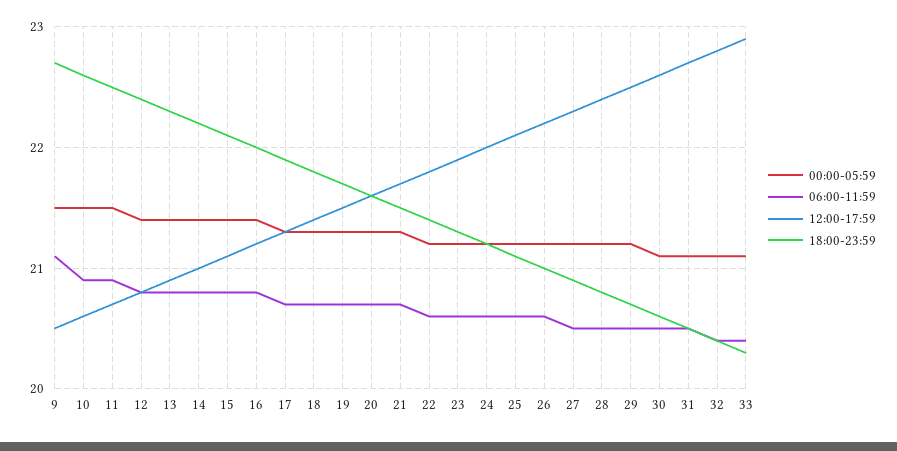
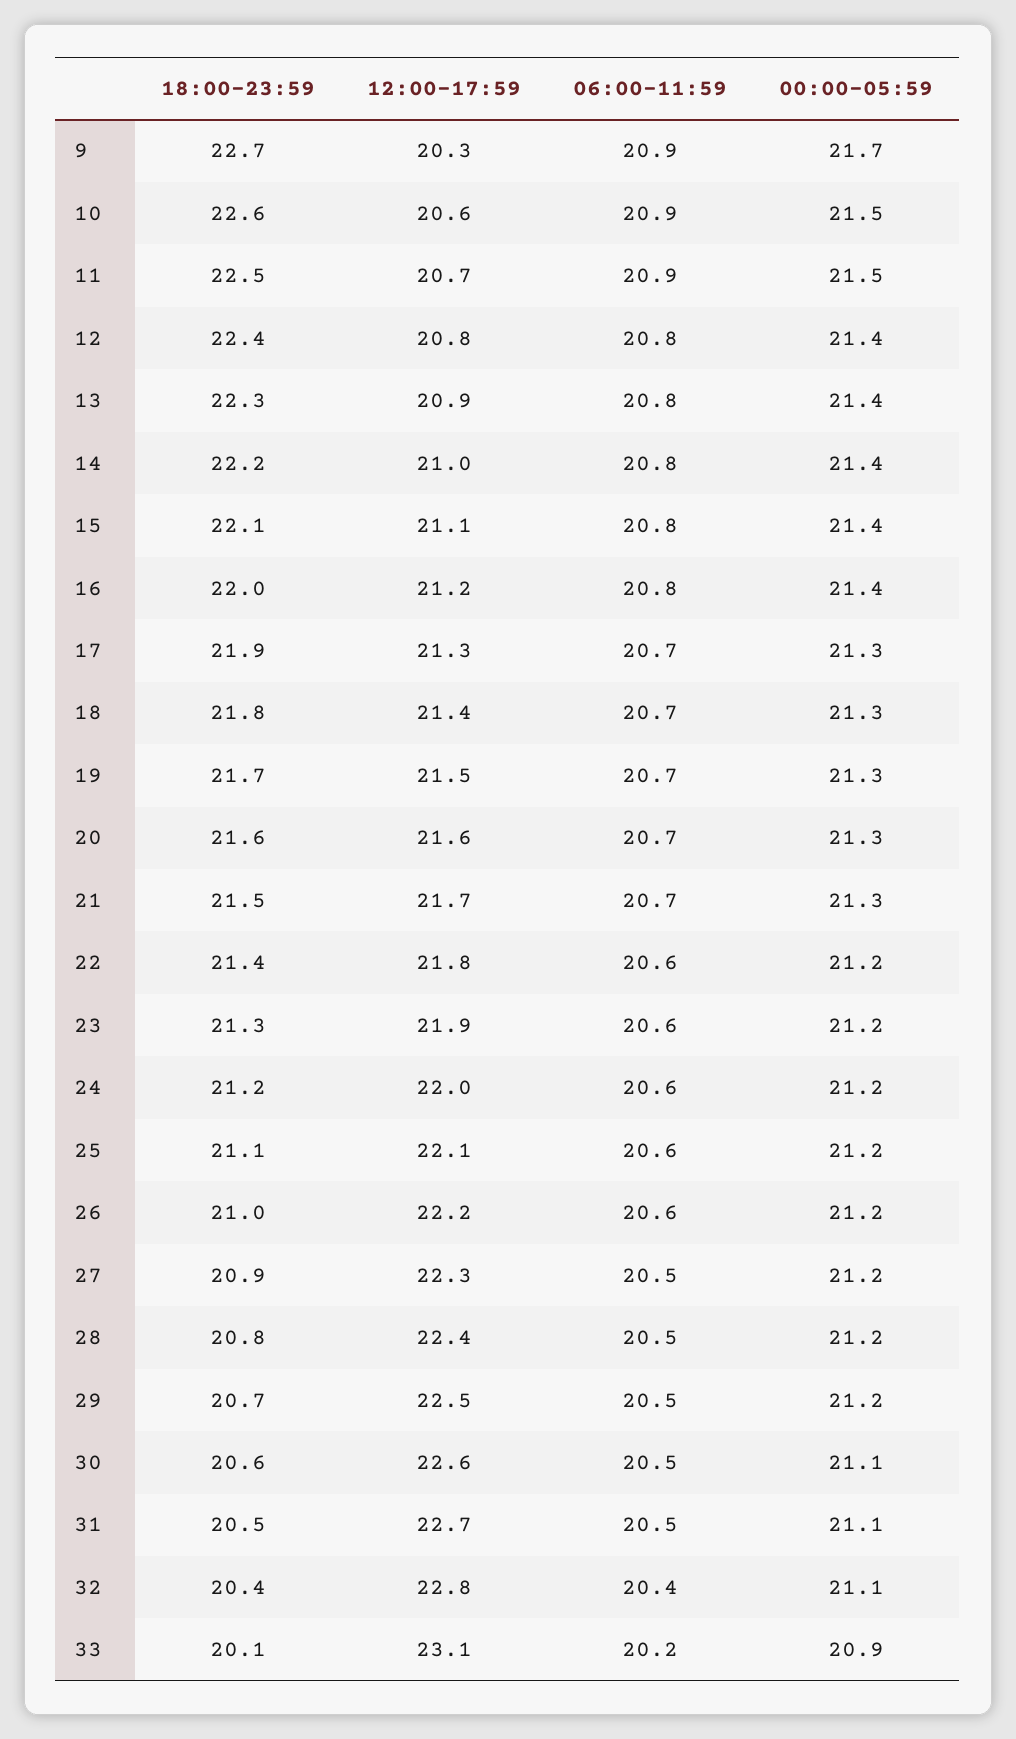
  {
    "00:00-05:59": {
-     "9": 21.5,
+     "9": 21.7,
      "10": 21.5,
      "11": 21.5,
      "12": 21.4,
      "13": 21.4,
      "14": 21.4,
      "15": 21.4,
      "16": 21.4,
      "17": 21.3,
      "18": 21.3,
      "19": 21.3,
      "20": 21.3,
      "21": 21.3,
      "22": 21.2,
      "23": 21.2,
      "24": 21.2,
      "25": 21.2,
      "26": 21.2,
      "27": 21.2,
      "28": 21.2,
      "29": 21.2,
      "30": 21.1,
      "31": 21.1,
      "32": 21.1,
-     "33": 21.1
+     "33": 20.9
    },
    "06:00-11:59": {
-     "9": 21.1,
+     "9": 20.9,
      "10": 20.9,
      "11": 20.9,
      "12": 20.8,
      "13": 20.8,
      "14": 20.8,
      "15": 20.8,
      "16": 20.8,
      "17": 20.7,
      "18": 20.7,
      "19": 20.7,
      "20": 20.7,
      "21": 20.7,
      "22": 20.6,
      "23": 20.6,
      "24": 20.6,
      "25": 20.6,
      "26": 20.6,
      "27": 20.5,
      "28": 20.5,
      "29": 20.5,
      "30": 20.5,
      "31": 20.5,
      "32": 20.4,
-     "33": 20.4
+     "33": 20.2
    },
    "12:00-17:59": {
-     "9": 20.5,
+     "9": 20.3,
      "10": 20.6,
      "11": 20.7,
      "12": 20.8,
      "13": 20.9,
      "14": 21,
      "15": 21.1,
      "16": 21.2,
      "17": 21.3,
      "18": 21.4,
      "19": 21.5,
      "20": 21.6,
      "21": 21.7,
      "22": 21.8,
      "23": 21.9,
      "24": 22,
      "25": 22.1,
      "26": 22.2,
      "27": 22.3,
      "28": 22.4,
      "29": 22.5,
      "30": 22.6,
      "31": 22.7,
      "32": 22.8,
-     "33": 22.9
+     "33": 23.1
    },
    "18:00-23:59": {
      "9": 22.7,
      "10": 22.6,
      "11": 22.5,
      "12": 22.4,
      "13": 22.3,
      "14": 22.2,
      "15": 22.1,
      "16": 22,
      "17": 21.9,
      "18": 21.8,
      "19": 21.7,
      "20": 21.6,
      "21": 21.5,
      "22": 21.4,
      "23": 21.3,
      "24": 21.2,
      "25": 21.1,
      "26": 21,
      "27": 20.9,
      "28": 20.8,
      "29": 20.7,
      "30": 20.6,
      "31": 20.5,
      "32": 20.4,
-     "33": 20.3
+     "33": 20.1
    }
  }

